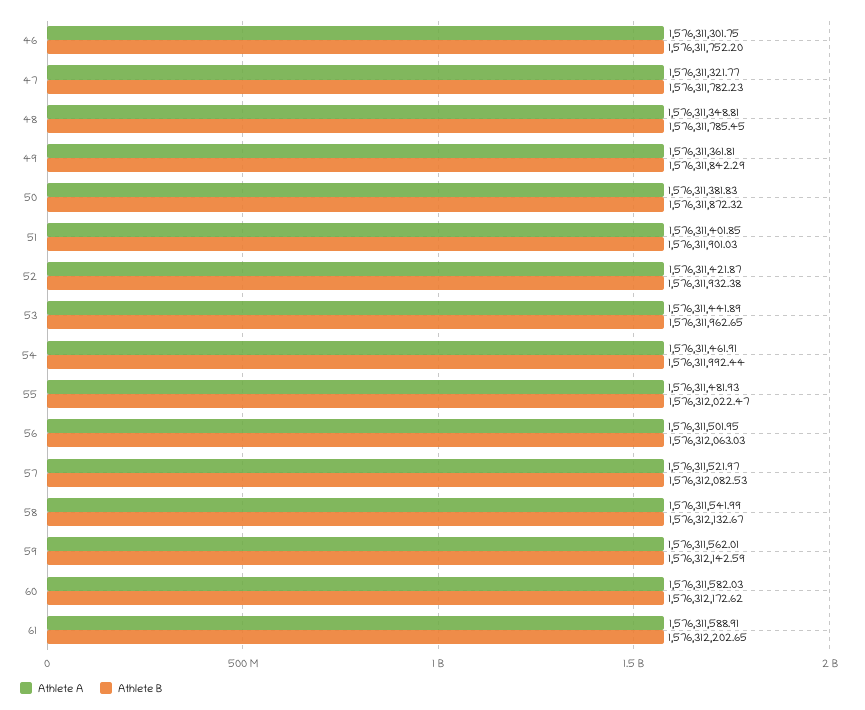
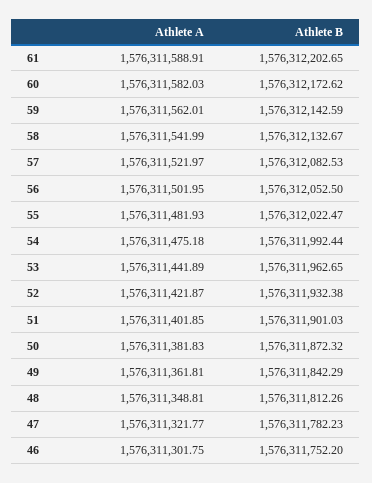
  {
    "Athlete A": {
      "46": 1576311301.75,
      "47": 1576311321.77,
      "48": 1576311348.81,
      "49": 1576311361.81,
      "50": 1576311381.83,
      "51": 1576311401.85,
      "52": 1576311421.87,
      "53": 1576311441.89,
-     "54": 1576311461.91,
+     "54": 1576311475.18,
      "55": 1576311481.93,
      "56": 1576311501.95,
      "57": 1576311521.97,
      "58": 1576311541.99,
      "59": 1576311562.01,
      "60": 1576311582.03,
      "61": 1576311588.91
    },
    "Athlete B": {
      "46": 1576311752.2,
      "47": 1576311782.23,
-     "48": 1576311785.45,
+     "48": 1576311812.26,
      "49": 1576311842.29,
      "50": 1576311872.32,
      "51": 1576311901.03,
      "52": 1576311932.38,
      "53": 1576311962.65,
      "54": 1576311992.44,
      "55": 1576312022.47,
-     "56": 1576312063.03,
+     "56": 1576312052.5,
      "57": 1576312082.53,
      "58": 1576312132.67,
      "59": 1576312142.59,
      "60": 1576312172.62,
      "61": 1576312202.65
    }
  }

